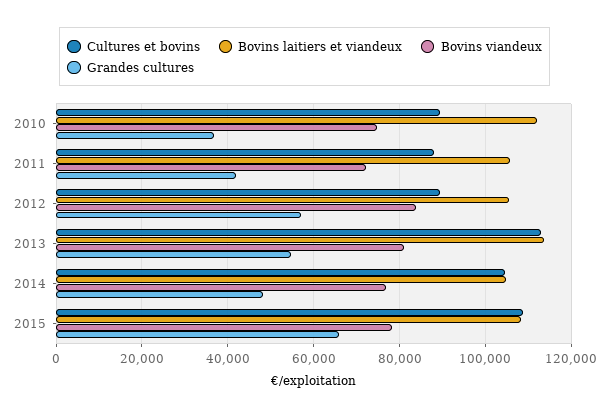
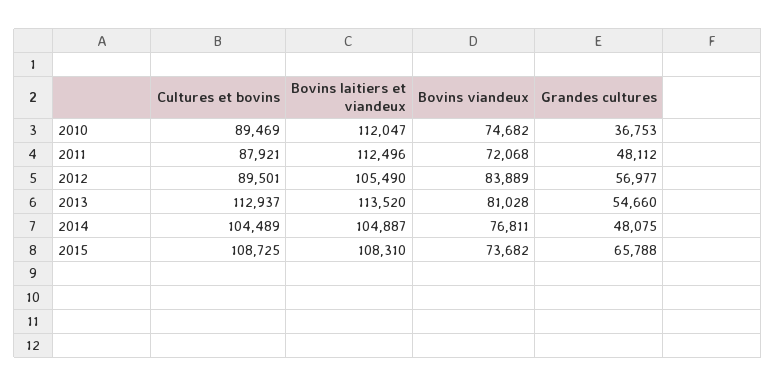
  {
    "Cultures et bovins": {
      "2010": 89469,
      "2011": 87921,
      "2012": 89501,
      "2013": 112937,
      "2014": 104489,
      "2015": 108725
    },
    "Bovins laitiers et viandeux": {
      "2010": 112047,
-     "2011": 106000,
+     "2011": 112496,
      "2012": 105490,
      "2013": 113520,
      "2014": 104887,
      "2015": 108310
    },
    "Bovins viandeux": {
      "2010": 74682,
      "2011": 72068,
      "2012": 83889,
      "2013": 81028,
      "2014": 76811,
-     "2015": 78000
+     "2015": 73682
    },
    "Grandes cultures": {
      "2010": 36753,
-     "2011": 42000,
+     "2011": 48112,
      "2012": 56977,
      "2013": 54660,
      "2014": 48075,
      "2015": 65788
    }
  }

